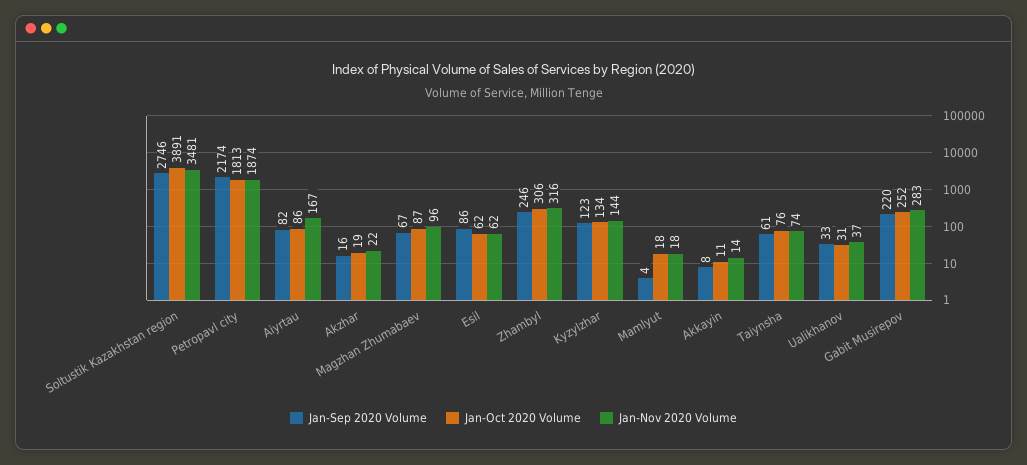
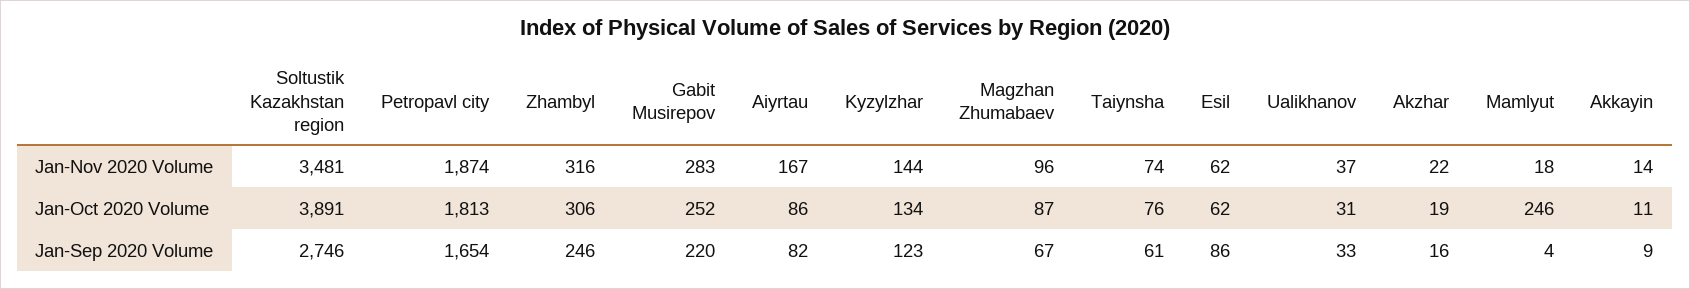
  {
    "Jan-Sep 2020 Volume": {
      "Soltustik Kazakhstan region": 2746,
-     "Petropavl city": 2174,
+     "Petropavl city": 1654,
      "Aiyrtau": 82,
      "Akzhar": 16,
      "Magzhan Zhumabaev": 67,
      "Esil": 86,
      "Zhambyl": 246,
      "Kyzylzhar": 123,
      "Mamlyut": 4,
-     "Akkayin": 8,
+     "Akkayin": 9,
      "Taiynsha": 61,
      "Ualikhanov": 33,
      "Gabit Musirepov": 220
    },
    "Jan-Oct 2020 Volume": {
      "Soltustik Kazakhstan region": 3891,
      "Petropavl city": 1813,
      "Aiyrtau": 86,
      "Akzhar": 19,
      "Magzhan Zhumabaev": 87,
      "Esil": 62,
      "Zhambyl": 306,
      "Kyzylzhar": 134,
-     "Mamlyut": 18,
+     "Mamlyut": 246,
      "Akkayin": 11,
      "Taiynsha": 76,
      "Ualikhanov": 31,
      "Gabit Musirepov": 252
    },
    "Jan-Nov 2020 Volume": {
      "Soltustik Kazakhstan region": 3481,
      "Petropavl city": 1874,
      "Aiyrtau": 167,
      "Akzhar": 22,
      "Magzhan Zhumabaev": 96,
      "Esil": 62,
      "Zhambyl": 316,
      "Kyzylzhar": 144,
      "Mamlyut": 18,
      "Akkayin": 14,
      "Taiynsha": 74,
      "Ualikhanov": 37,
      "Gabit Musirepov": 283
    }
  }

